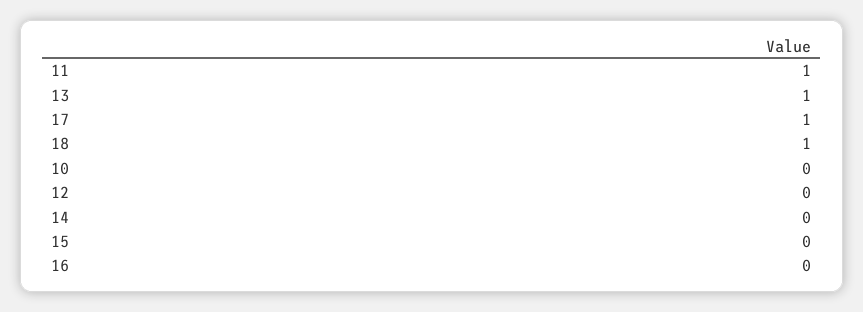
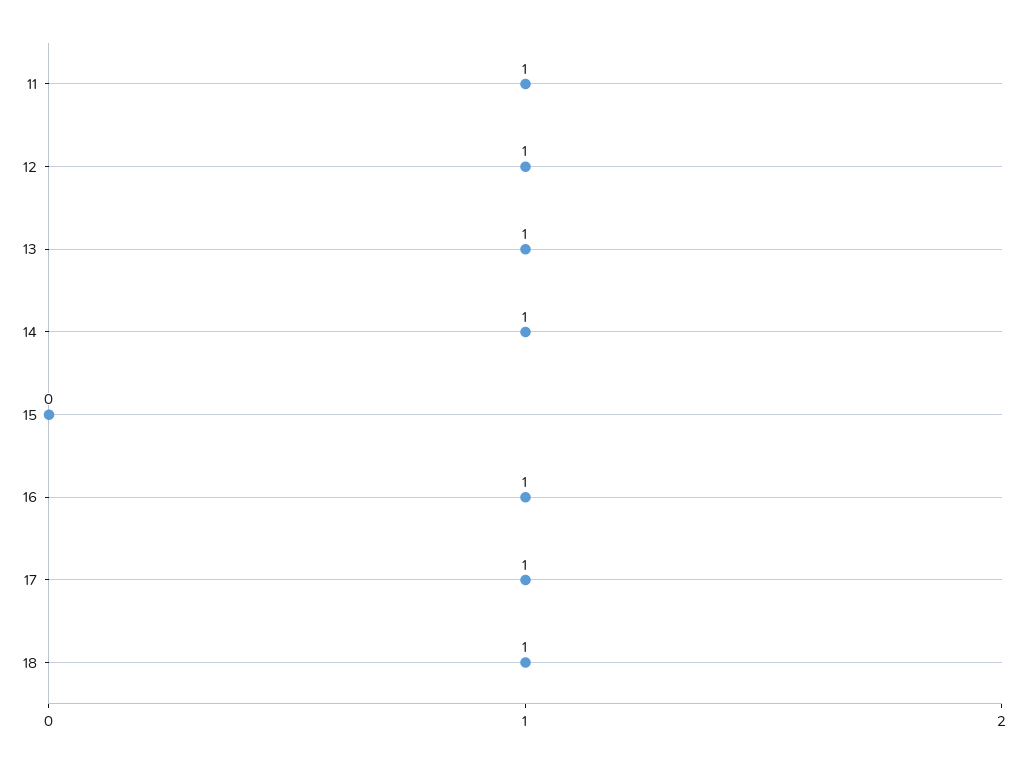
  {
    "11": 1,
    "13": 1,
    "17": 1,
    "18": 1,
-   "10": 0,
-   "12": 0,
+   "12": 1,
-   "14": 0,
+   "14": 1,
    "15": 0,
-   "16": 0
+   "16": 1
  }

